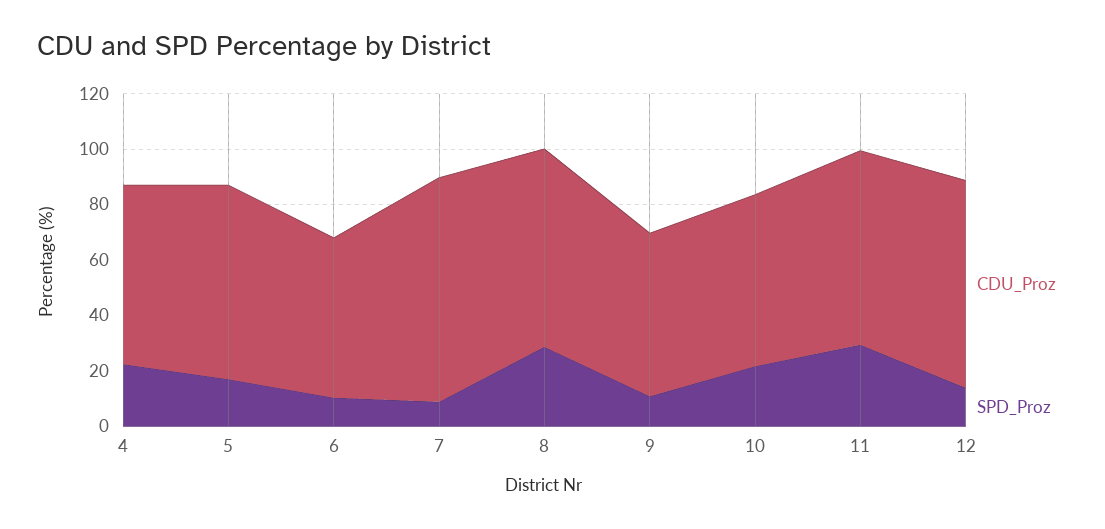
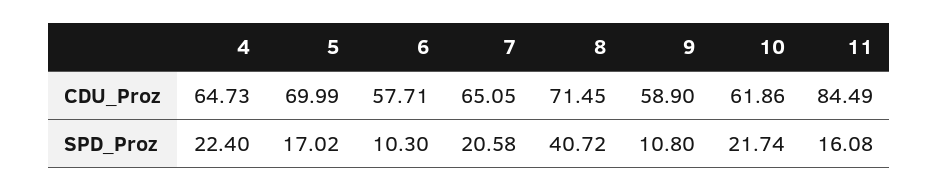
  {
    "CDU_Proz": {
      "4": 64.73,
      "5": 69.99,
      "6": 57.71,
-     "7": 80,
+     "7": 65.05,
      "8": 71.45,
      "9": 58.9,
      "10": 61.86,
-     "11": 70,
+     "11": 84.49
-     "12": 75
    },
    "SPD_Proz": {
      "4": 22.4,
      "5": 17.02,
      "6": 10.3,
-     "7": 10,
+     "7": 20.58,
-     "8": 30,
+     "8": 40.72,
      "9": 10.8,
      "10": 21.74,
-     "11": 30,
+     "11": 16.08
-     "12": 15
    }
  }

